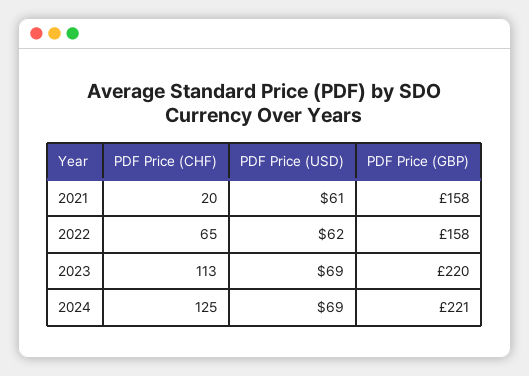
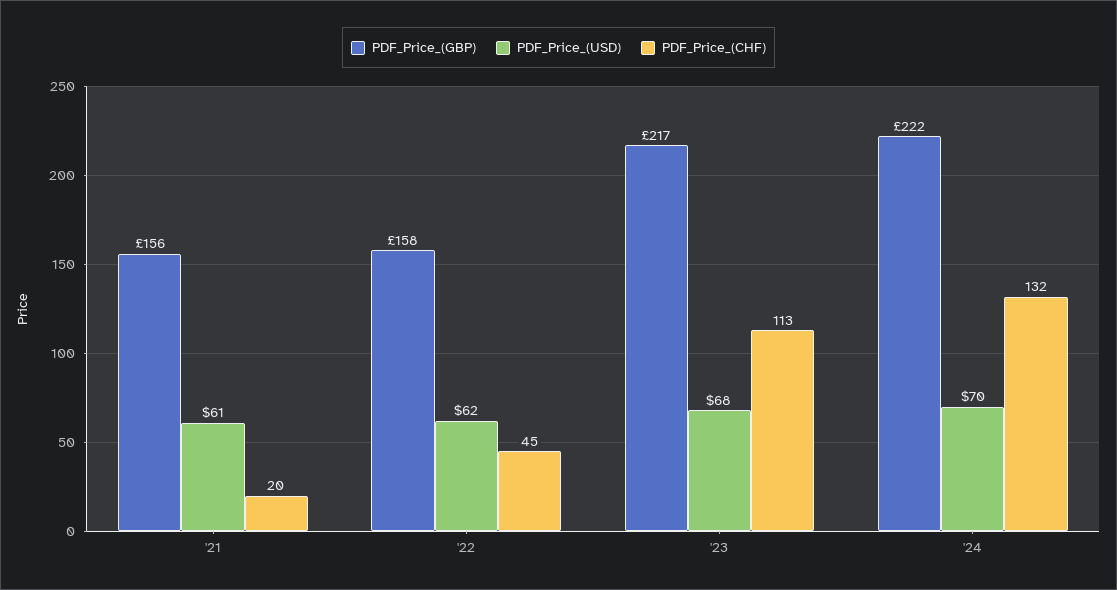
  {
    "PDF Price (CHF)": {
      "2021": 20,
-     "2022": 65,
+     "2022": 45,
      "2023": 113,
-     "2024": 125
+     "2024": 132
    },
    "PDF Price (USD)": {
      "2021": 61,
      "2022": 62,
-     "2023": 69,
+     "2023": 68,
-     "2024": 69
+     "2024": 70
    },
    "PDF Price (GBP)": {
-     "2021": 158,
+     "2021": 156,
      "2022": 158,
-     "2023": 220,
+     "2023": 217,
-     "2024": 221
+     "2024": 222
    }
  }

